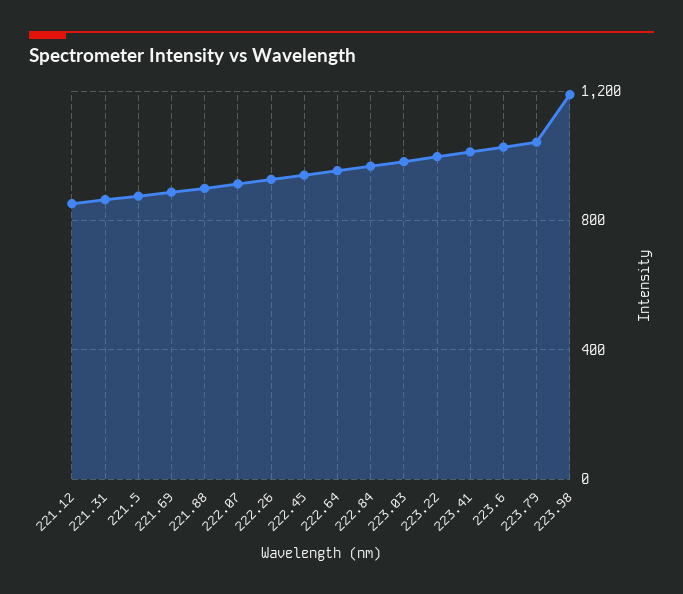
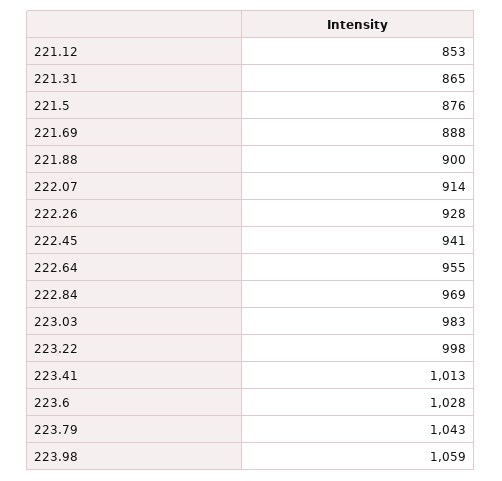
  {
    "221.12": 853,
    "221.31": 865,
    "221.5": 876,
    "221.69": 888,
    "221.88": 900,
    "222.07": 914,
    "222.26": 928,
    "222.45": 941,
    "222.64": 955,
    "222.84": 969,
    "223.03": 983,
    "223.22": 998,
    "223.41": 1013,
    "223.6": 1028,
    "223.79": 1043,
-   "223.98": 1200
+   "223.98": 1059
  }

